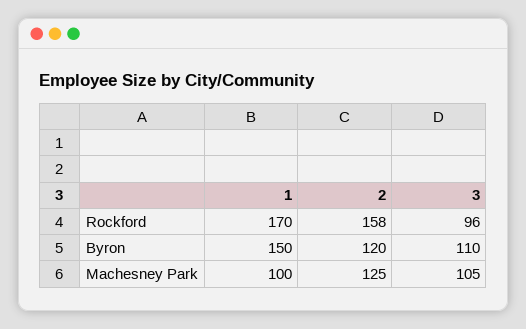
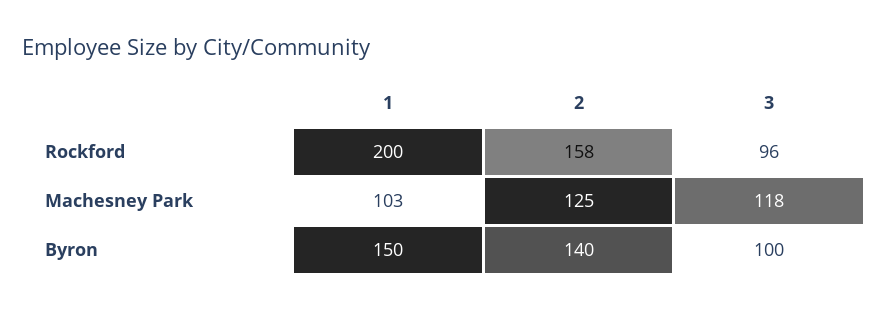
  {
    "1": {
-     "Rockford": 170,
+     "Rockford": 200,
      "Byron": 150,
-     "Machesney Park": 100
+     "Machesney Park": 103
    },
    "2": {
      "Rockford": 158,
-     "Byron": 120,
+     "Byron": 140,
      "Machesney Park": 125
    },
    "3": {
      "Rockford": 96,
-     "Byron": 110,
+     "Byron": 100,
-     "Machesney Park": 105
+     "Machesney Park": 118
    }
  }

